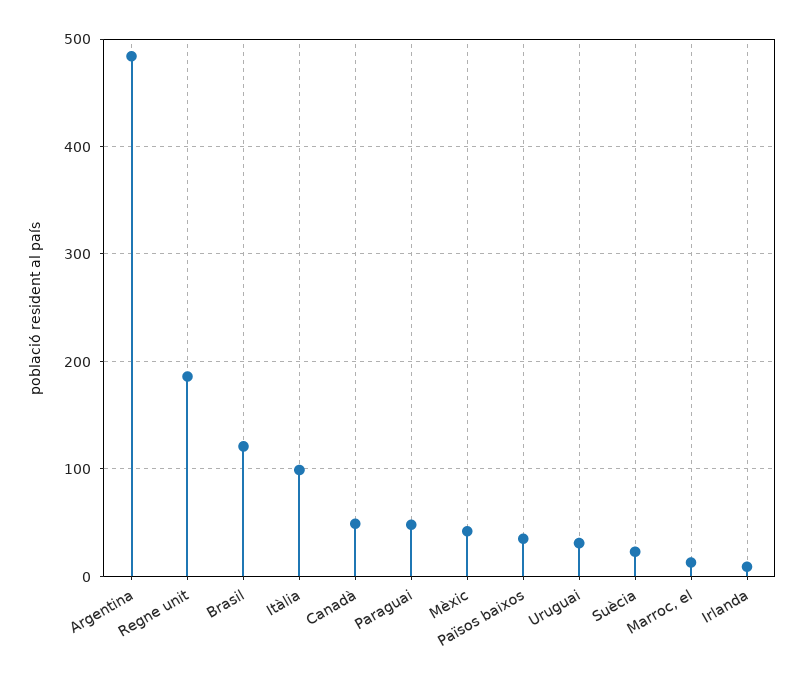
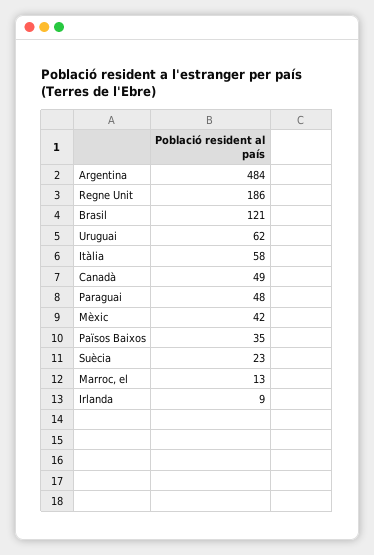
  {
    "Argentina": 484,
    "Regne unit": 186,
    "Brasil": 121,
-   "Itàlia": 100,
+   "Itàlia": 58,
    "Canadà": 49,
    "Paraguai": 48,
    "Mèxic": 42,
    "Països baixos": 35,
-   "Uruguai": 30,
+   "Uruguai": 62,
    "Suècia": 23,
    "Marroc, el": 13,
    "Irlanda": 9
  }

